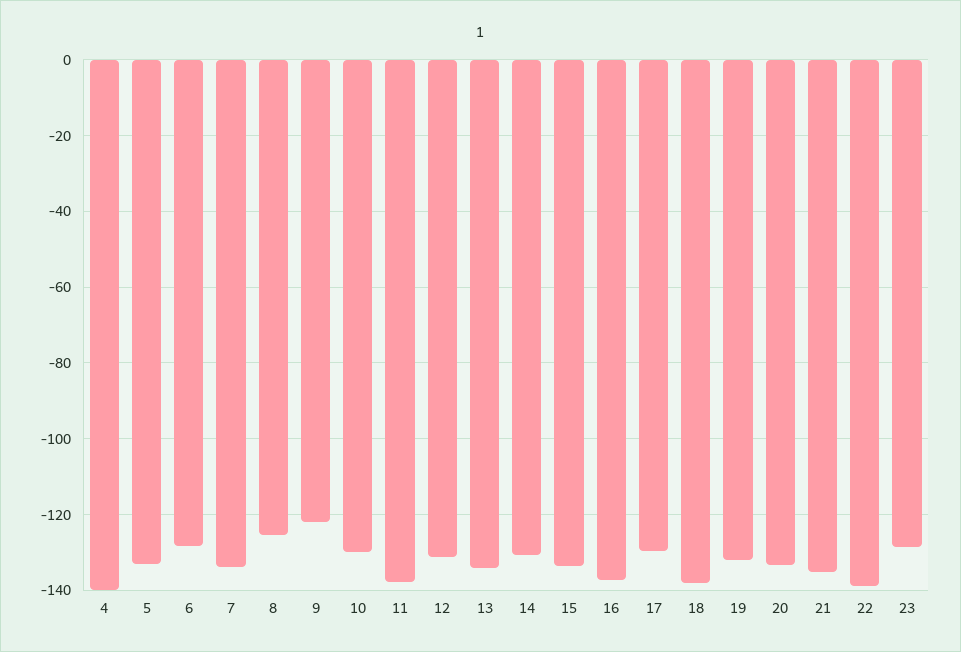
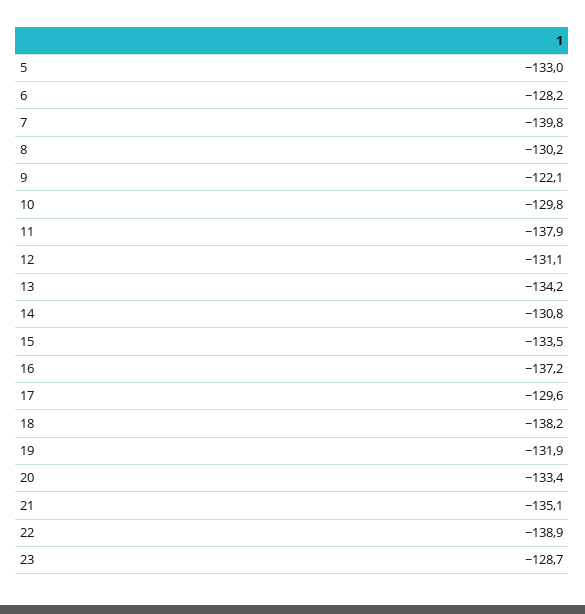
  {
-   "4": -140,
    "5": -133,
    "6": -128.2,
-   "7": -134,
+   "7": -139.8,
-   "8": -126,
+   "8": -130.2,
    "9": -122.1,
    "10": -129.8,
    "11": -137.9,
    "12": -131.1,
    "13": -134.2,
    "14": -130.8,
    "15": -133.5,
    "16": -137.2,
    "17": -129.6,
    "18": -138.2,
    "19": -131.9,
    "20": -133.4,
    "21": -135.1,
    "22": -138.9,
    "23": -128.7
  }

